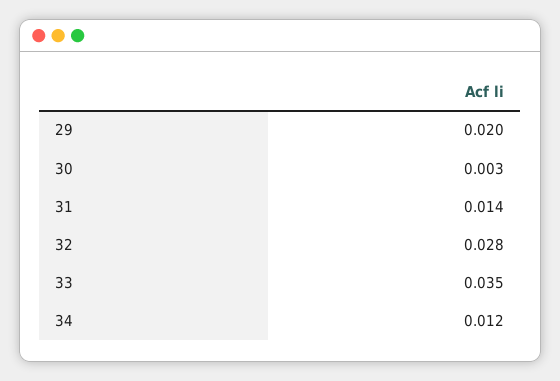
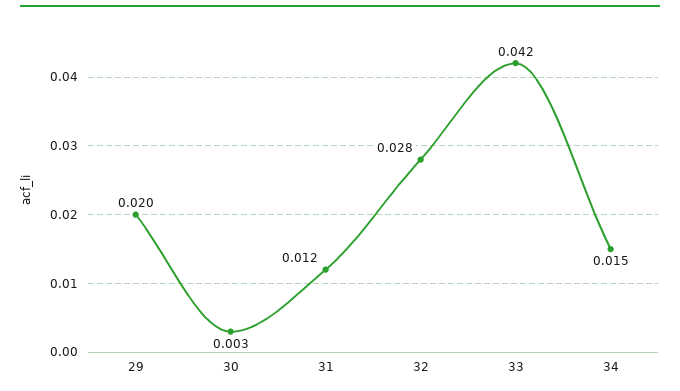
  {
    "29": 0.02,
    "30": 0.003,
-   "31": 0.014,
+   "31": 0.012,
    "32": 0.028,
-   "33": 0.035,
+   "33": 0.042,
-   "34": 0.012
+   "34": 0.015
  }

